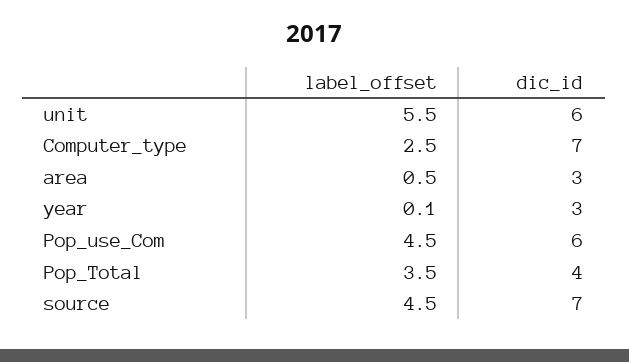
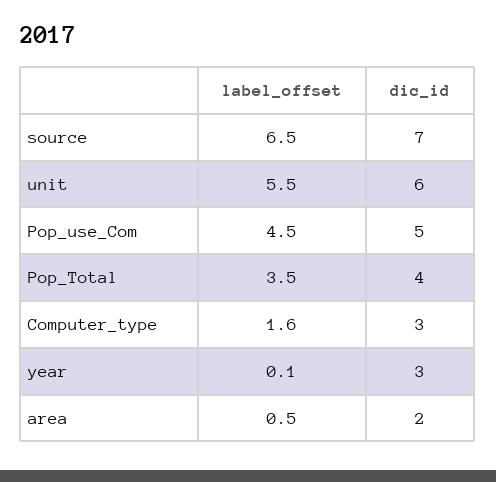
  {
    "label_offset": {
      "unit": 5.5,
-     "Computer_type": 2.5,
+     "Computer_type": 1.6,
      "area": 0.5,
      "year": 0.1,
      "Pop_use_Com": 4.5,
      "Pop_Total": 3.5,
-     "source": 4.5
+     "source": 6.5
    },
    "dic_id": {
      "unit": 6,
-     "Computer_type": 7,
+     "Computer_type": 3,
-     "area": 3,
+     "area": 2,
      "year": 3,
-     "Pop_use_Com": 6,
+     "Pop_use_Com": 5,
      "Pop_Total": 4,
      "source": 7
    }
  }

